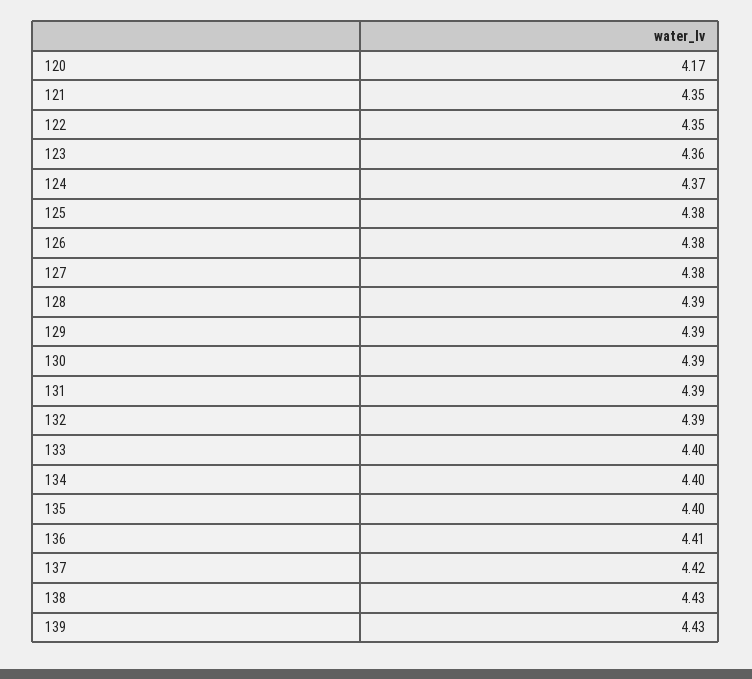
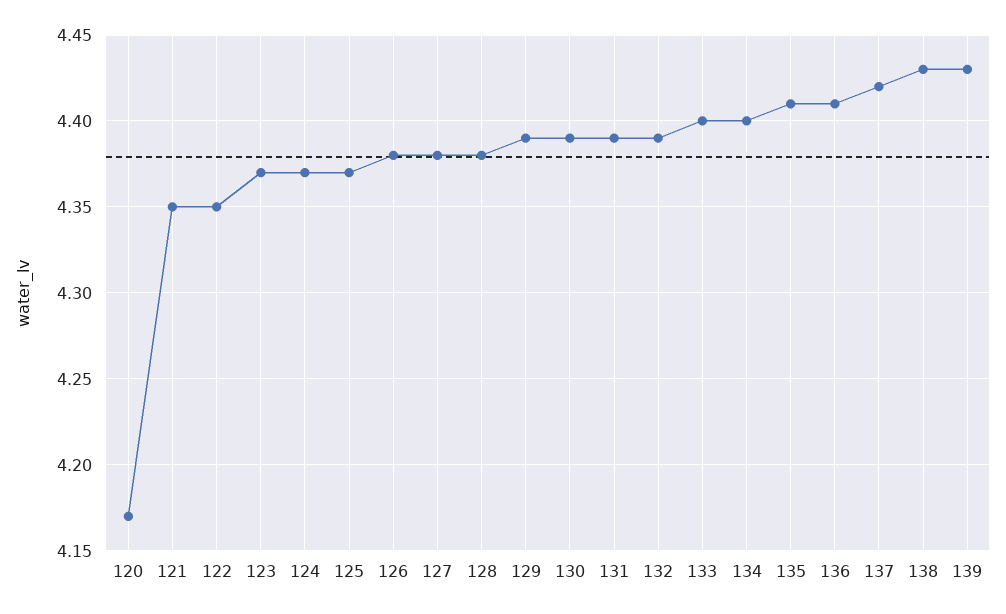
  {
    "120": 4.17,
    "121": 4.35,
    "122": 4.35,
-   "123": 4.36,
+   "123": 4.37,
    "124": 4.37,
-   "125": 4.38,
+   "125": 4.37,
    "126": 4.38,
    "127": 4.38,
-   "128": 4.39,
+   "128": 4.38,
    "129": 4.39,
    "130": 4.39,
    "131": 4.39,
    "132": 4.39,
    "133": 4.4,
    "134": 4.4,
-   "135": 4.4,
+   "135": 4.41,
    "136": 4.41,
    "137": 4.42,
    "138": 4.43,
    "139": 4.43
  }

